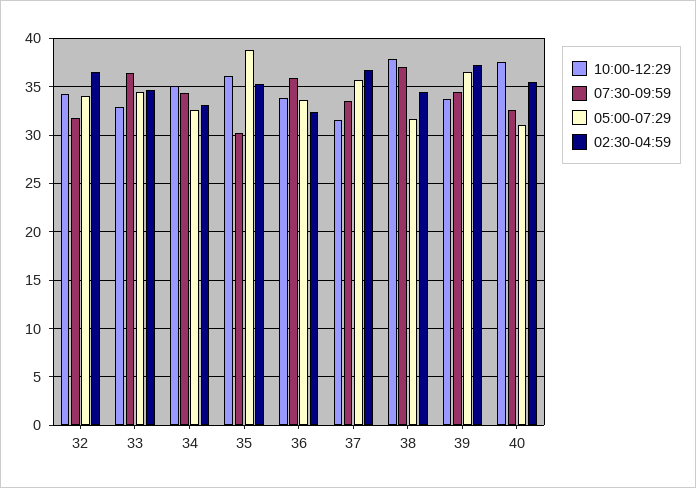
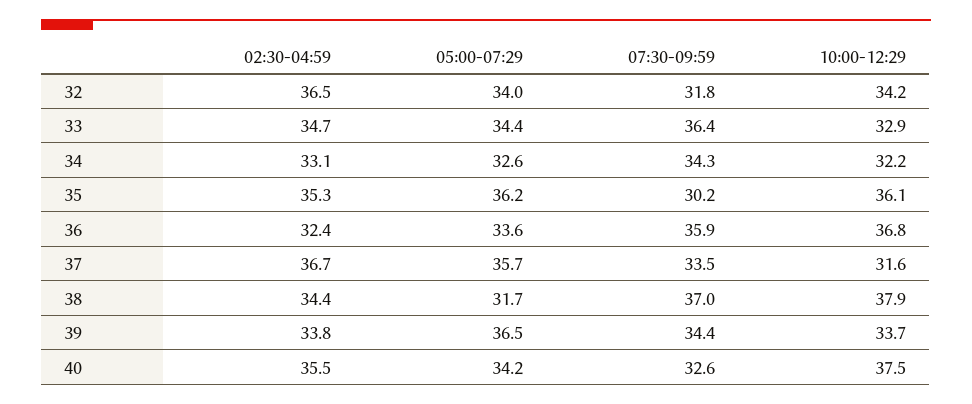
  {
    "10:00-12:29": {
      "32": 34.2,
      "33": 32.9,
-     "34": 35,
+     "34": 32.2,
      "35": 36.1,
-     "36": 34,
+     "36": 36.8,
      "37": 31.6,
      "38": 37.9,
      "39": 33.7,
      "40": 37.5
    },
    "07:30-09:59": {
      "32": 31.8,
      "33": 36.4,
      "34": 34.3,
      "35": 30.2,
      "36": 35.9,
      "37": 33.5,
      "38": 37,
      "39": 34.4,
      "40": 32.6
    },
    "05:00-07:29": {
      "32": 34,
      "33": 34.4,
      "34": 32.6,
-     "35": 39,
+     "35": 36.2,
      "36": 33.6,
      "37": 35.7,
      "38": 31.7,
      "39": 36.5,
-     "40": 31
+     "40": 34.2
    },
    "02:30-04:59": {
      "32": 36.5,
      "33": 34.7,
      "34": 33.1,
      "35": 35.3,
      "36": 32.4,
      "37": 36.7,
      "38": 34.4,
-     "39": 37,
+     "39": 33.8,
      "40": 35.5
    }
  }

